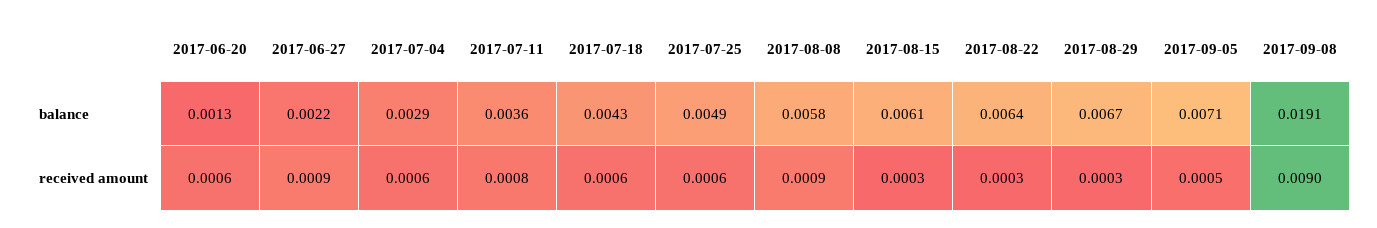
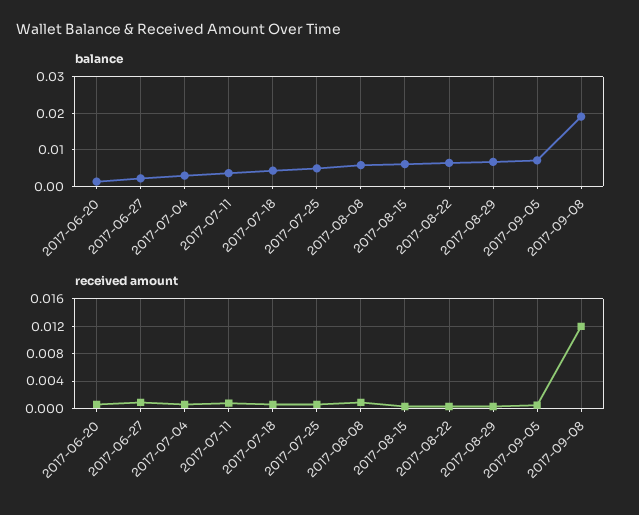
  {
    "balance": {
      "2017-06-20": 0.0013,
      "2017-06-27": 0.0022,
      "2017-07-04": 0.0029,
      "2017-07-11": 0.0036,
      "2017-07-18": 0.0043,
      "2017-07-25": 0.0049,
      "2017-08-08": 0.0058,
      "2017-08-15": 0.0061,
      "2017-08-22": 0.0064,
      "2017-08-29": 0.0067,
      "2017-09-05": 0.0071,
      "2017-09-08": 0.0191
    },
    "received amount": {
      "2017-06-20": 0.0006,
      "2017-06-27": 0.0009,
      "2017-07-04": 0.0006,
      "2017-07-11": 0.0008,
      "2017-07-18": 0.0006,
      "2017-07-25": 0.0006,
      "2017-08-08": 0.0009,
      "2017-08-15": 0.0003,
      "2017-08-22": 0.0003,
      "2017-08-29": 0.0003,
      "2017-09-05": 0.0005,
-     "2017-09-08": 0.009
+     "2017-09-08": 0.012
    }
  }

